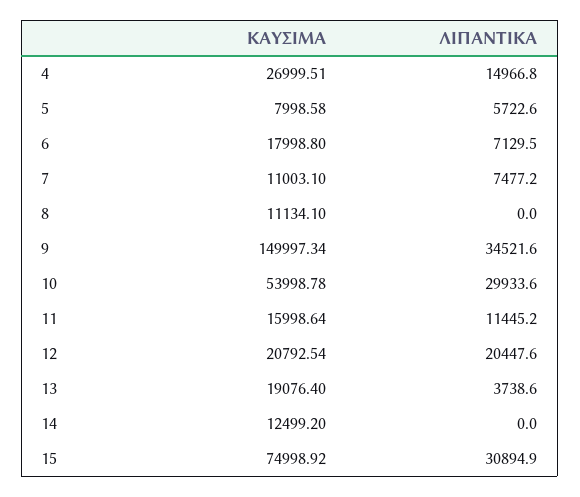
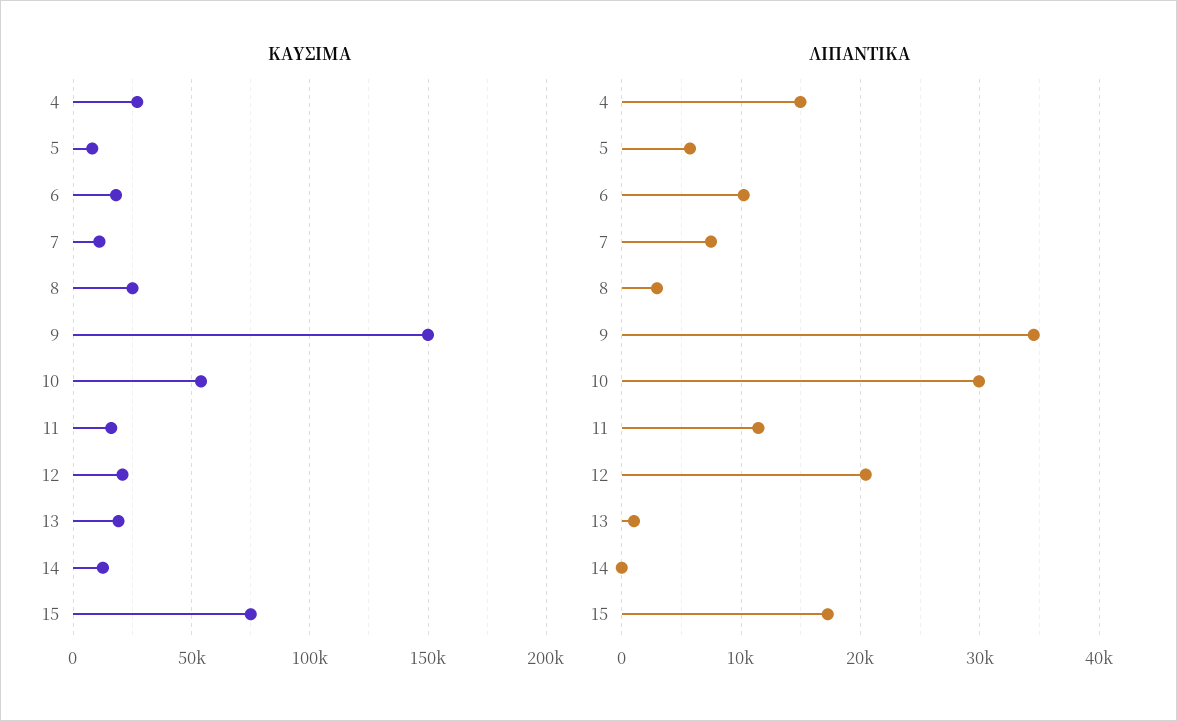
  {
    "ΚΑΥΣΙΜΑ": {
      "4": 26999.51,
      "5": 7998.58,
      "6": 17998.8,
      "7": 11003.1,
-     "8": 11134.1,
+     "8": 25000,
      "9": 149997.34,
      "10": 53998.78,
      "11": 15998.64,
      "12": 20792.54,
      "13": 19076.4,
      "14": 12499.2,
      "15": 74998.92
    },
    "ΛΙΠΑΝΤΙΚΑ": {
      "4": 14966.8,
      "5": 5722.6,
-     "6": 7129.5,
+     "6": 10000,
      "7": 7477.2,
-     "8": 0,
+     "8": 3000,
      "9": 34521.6,
      "10": 29933.6,
      "11": 11445.2,
      "12": 20447.6,
-     "13": 3738.6,
+     "13": 1000,
      "14": 0,
-     "15": 30894.9
+     "15": 17000
    }
  }

